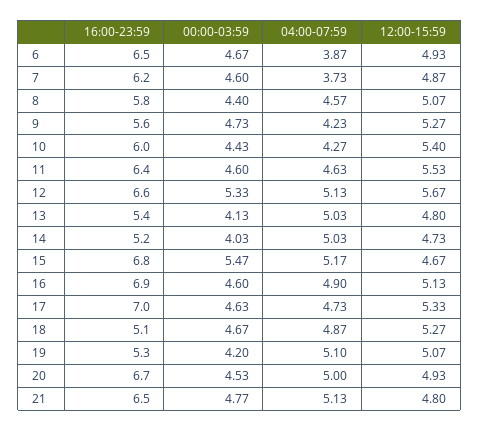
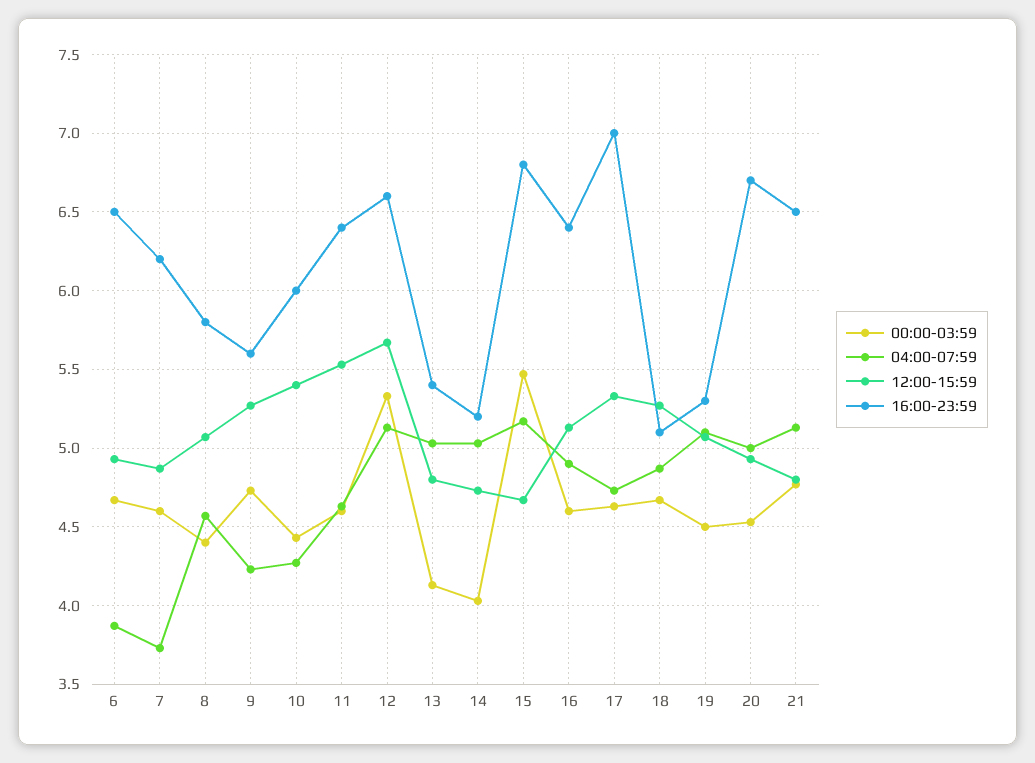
  {
    "16:00-23:59": {
      "6": 6.5,
      "7": 6.2,
      "8": 5.8,
      "9": 5.6,
      "10": 6,
      "11": 6.4,
      "12": 6.6,
      "13": 5.4,
      "14": 5.2,
      "15": 6.8,
-     "16": 6.9,
+     "16": 6.4,
      "17": 7,
      "18": 5.1,
      "19": 5.3,
      "20": 6.7,
      "21": 6.5
    },
    "00:00-03:59": {
      "6": 4.67,
      "7": 4.6,
      "8": 4.4,
      "9": 4.73,
      "10": 4.43,
      "11": 4.6,
      "12": 5.33,
      "13": 4.13,
      "14": 4.03,
      "15": 5.47,
      "16": 4.6,
      "17": 4.63,
      "18": 4.67,
-     "19": 4.2,
+     "19": 4.5,
      "20": 4.53,
      "21": 4.77
    },
    "04:00-07:59": {
      "6": 3.87,
      "7": 3.73,
      "8": 4.57,
      "9": 4.23,
      "10": 4.27,
      "11": 4.63,
      "12": 5.13,
      "13": 5.03,
      "14": 5.03,
      "15": 5.17,
      "16": 4.9,
      "17": 4.73,
      "18": 4.87,
      "19": 5.1,
      "20": 5,
      "21": 5.13
    },
    "12:00-15:59": {
      "6": 4.93,
      "7": 4.87,
      "8": 5.07,
      "9": 5.27,
      "10": 5.4,
      "11": 5.53,
      "12": 5.67,
      "13": 4.8,
      "14": 4.73,
      "15": 4.67,
      "16": 5.13,
      "17": 5.33,
      "18": 5.27,
      "19": 5.07,
      "20": 4.93,
      "21": 4.8
    }
  }

